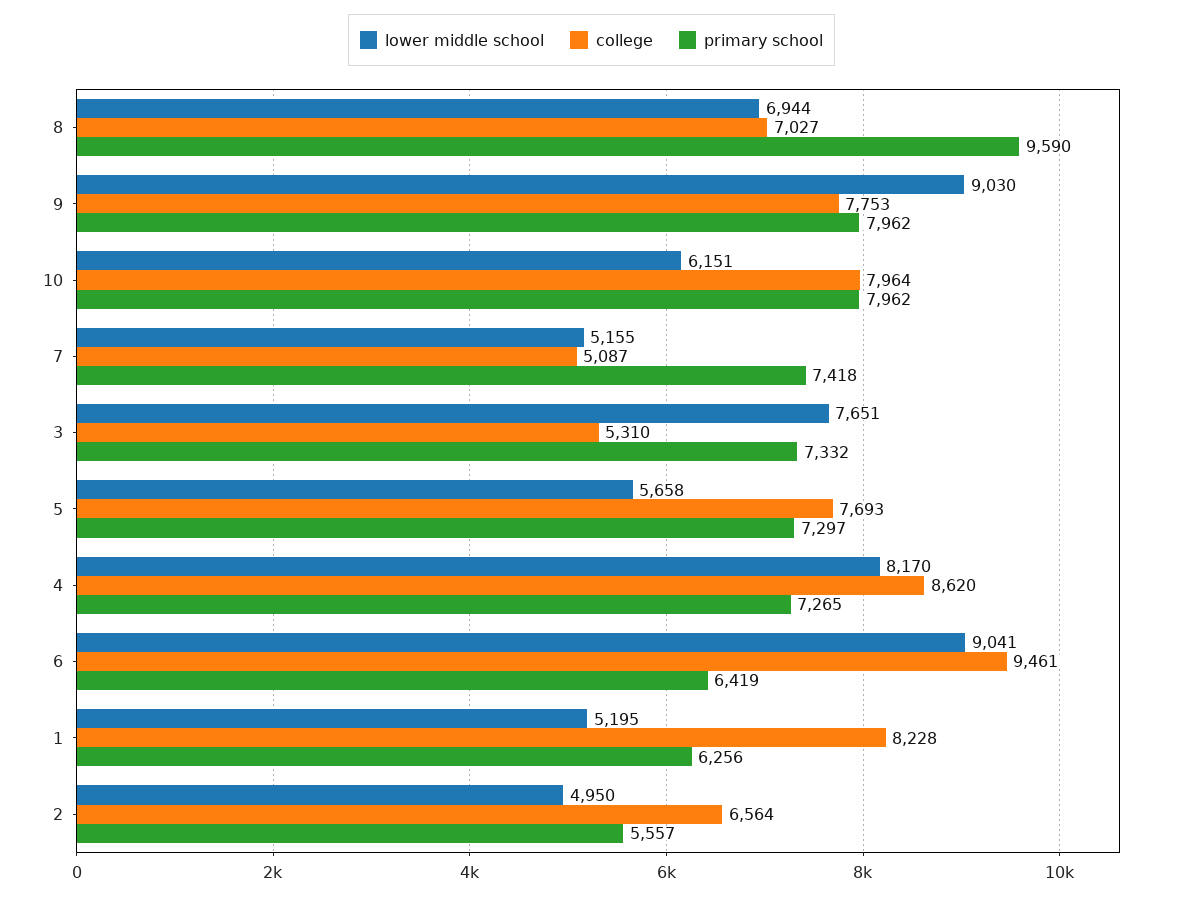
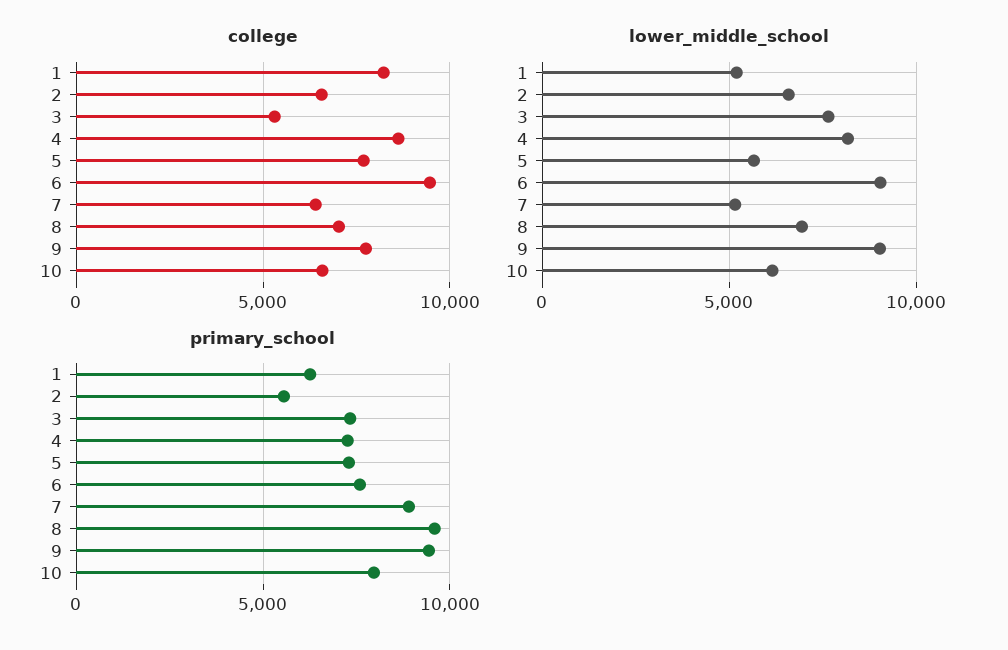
  {
    "lower middle school": {
      "8": 6944,
      "9": 9030,
      "10": 6151,
      "7": 5155,
      "3": 7651,
      "5": 5658,
      "4": 8170,
      "6": 9041,
      "1": 5195,
-     "2": 4950
+     "2": 6500
    },
    "college": {
      "8": 7027,
      "9": 7753,
-     "10": 7964,
+     "10": 6500,
-     "7": 5087,
+     "7": 6500,
      "3": 5310,
      "5": 7693,
      "4": 8620,
      "6": 9461,
      "1": 8228,
      "2": 6564
    },
    "primary school": {
      "8": 9590,
-     "9": 7962,
+     "9": 9500,
      "10": 7962,
-     "7": 7418,
+     "7": 9000,
      "3": 7332,
      "5": 7297,
      "4": 7265,
-     "6": 6419,
+     "6": 7500,
      "1": 6256,
      "2": 5557
    }
  }

